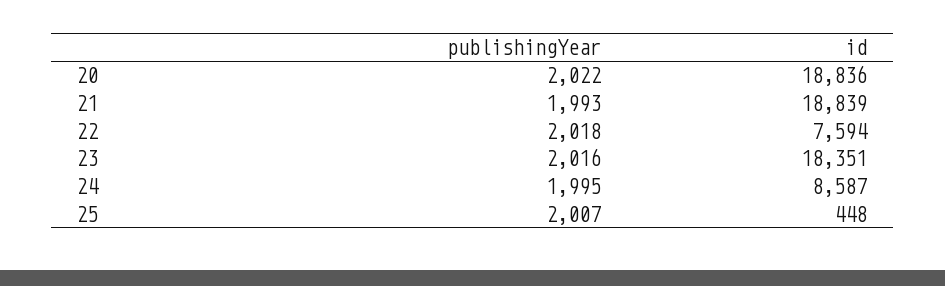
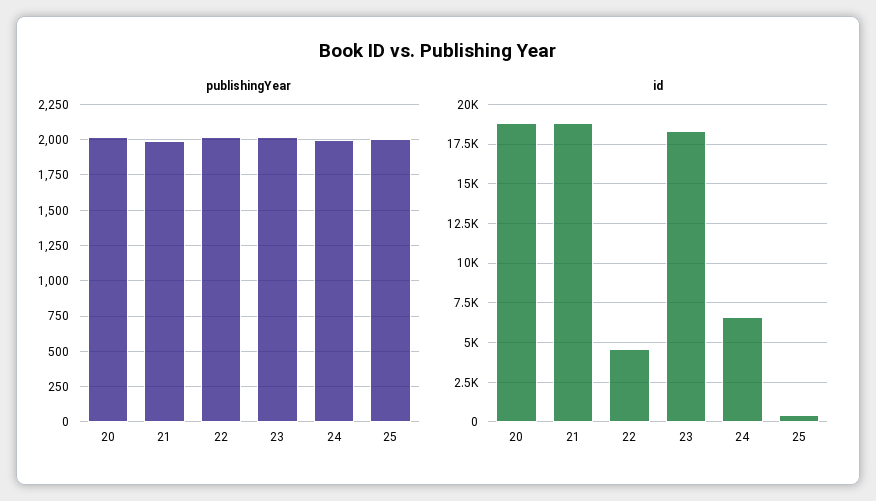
  {
    "publishingYear": {
      "20": 2022,
      "21": 1993,
      "22": 2018,
      "23": 2016,
      "24": 1995,
      "25": 2007
    },
    "id": {
      "20": 18836,
      "21": 18839,
-     "22": 7594,
+     "22": 4500,
      "23": 18351,
-     "24": 8587,
+     "24": 6500,
      "25": 448
    }
  }

